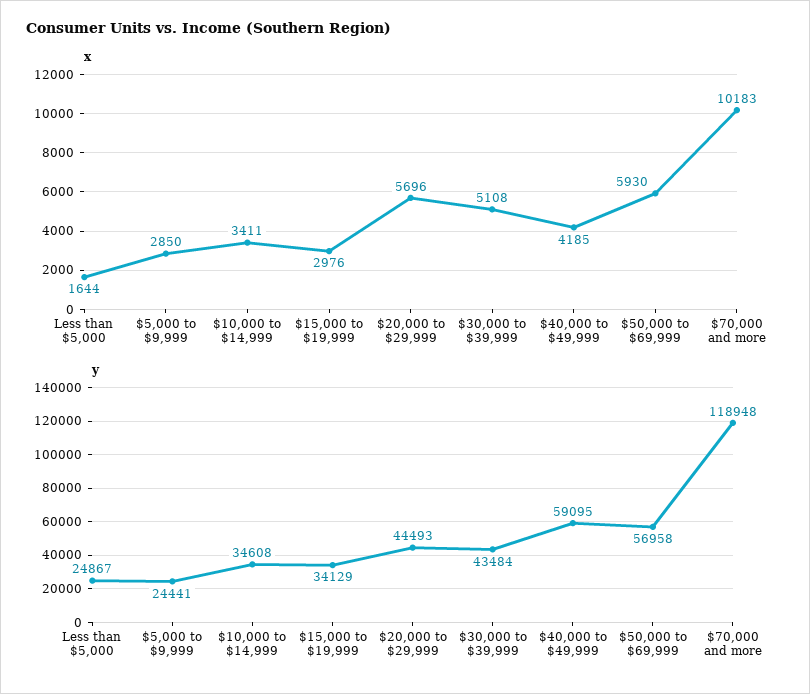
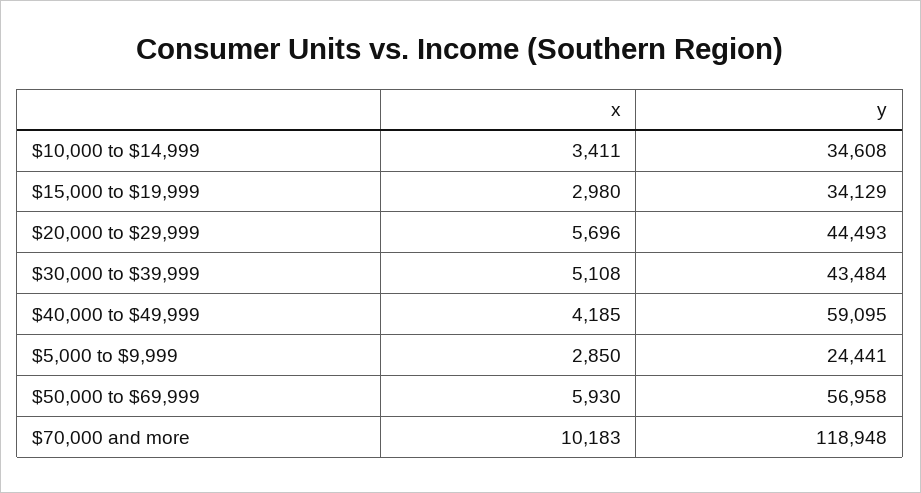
  {
    "x": {
-     "Less than $5,000": 1644,
      "$5,000 to $9,999": 2850,
      "$10,000 to $14,999": 3411,
-     "$15,000 to $19,999": 2976,
+     "$15,000 to $19,999": 2980,
      "$20,000 to $29,999": 5696,
      "$30,000 to $39,999": 5108,
      "$40,000 to $49,999": 4185,
      "$50,000 to $69,999": 5930,
      "$70,000 and more": 10183
    },
    "y": {
-     "Less than $5,000": 24867,
      "$5,000 to $9,999": 24441,
      "$10,000 to $14,999": 34608,
      "$15,000 to $19,999": 34129,
      "$20,000 to $29,999": 44493,
      "$30,000 to $39,999": 43484,
      "$40,000 to $49,999": 59095,
      "$50,000 to $69,999": 56958,
      "$70,000 and more": 118948
    }
  }

